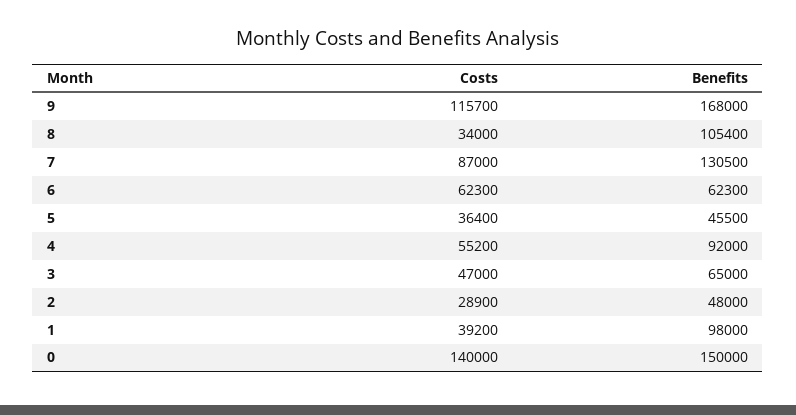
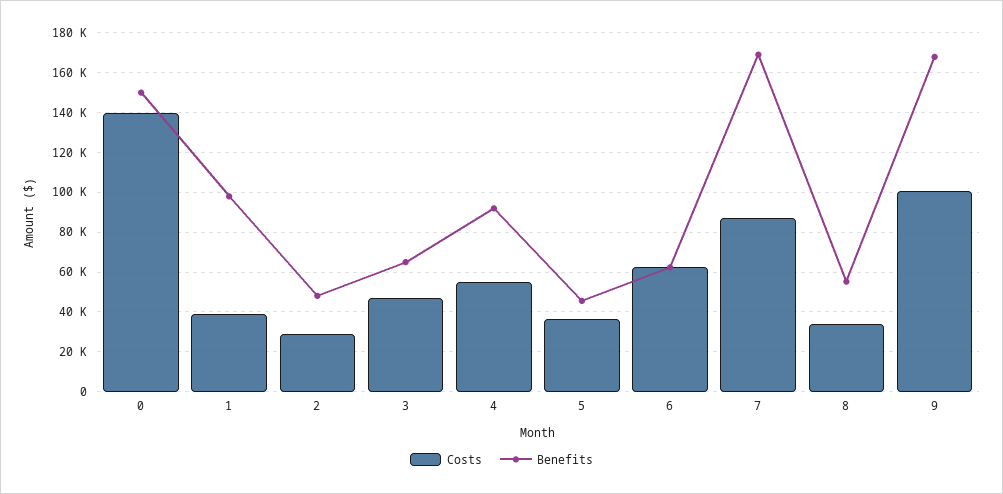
  {
    "Costs": {
-     "9": 115700,
+     "9": 100000,
      "8": 34000,
      "7": 87000,
      "6": 62300,
      "5": 36400,
      "4": 55200,
      "3": 47000,
      "2": 28900,
      "1": 39200,
      "0": 140000
    },
    "Benefits": {
      "9": 168000,
-     "8": 105400,
+     "8": 55000,
-     "7": 130500,
+     "7": 170000,
      "6": 62300,
      "5": 45500,
      "4": 92000,
      "3": 65000,
      "2": 48000,
      "1": 98000,
      "0": 150000
    }
  }

